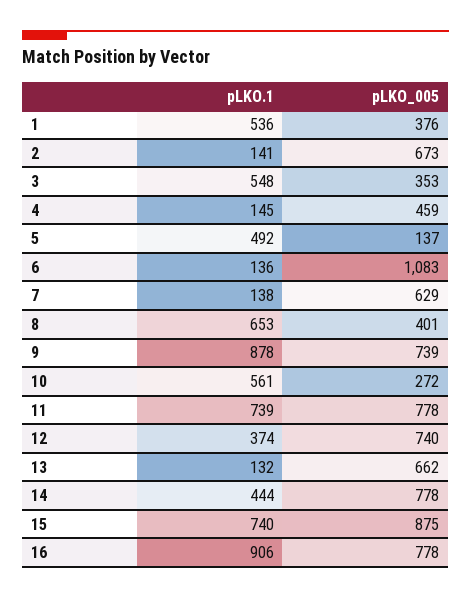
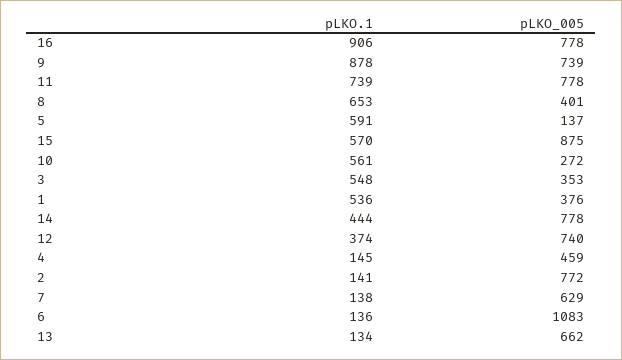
  {
    "pLKO.1": {
      "1": 536,
      "2": 141,
      "3": 548,
      "4": 145,
-     "5": 492,
+     "5": 591,
      "6": 136,
      "7": 138,
      "8": 653,
      "9": 878,
      "10": 561,
      "11": 739,
      "12": 374,
-     "13": 132,
+     "13": 134,
      "14": 444,
-     "15": 740,
+     "15": 570,
      "16": 906
    },
    "pLKO_005": {
      "1": 376,
-     "2": 673,
+     "2": 772,
      "3": 353,
      "4": 459,
      "5": 137,
      "6": 1083,
      "7": 629,
      "8": 401,
      "9": 739,
      "10": 272,
      "11": 778,
      "12": 740,
      "13": 662,
      "14": 778,
      "15": 875,
      "16": 778
    }
  }

